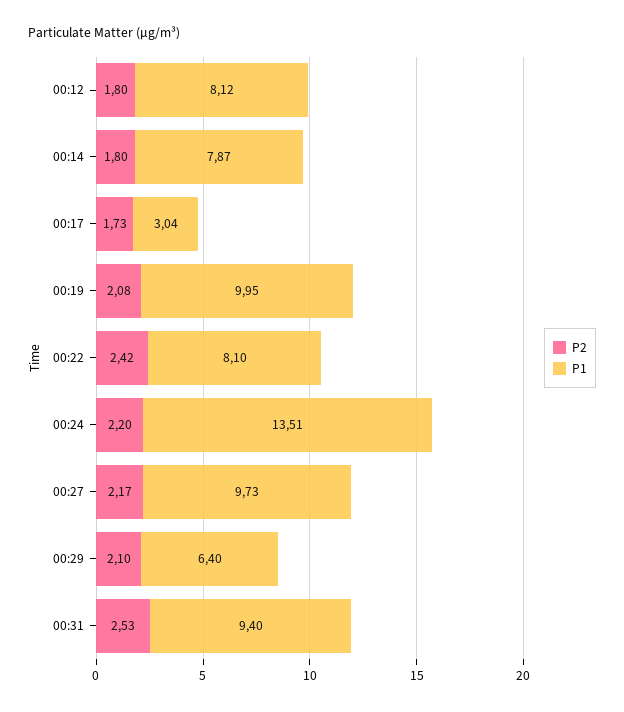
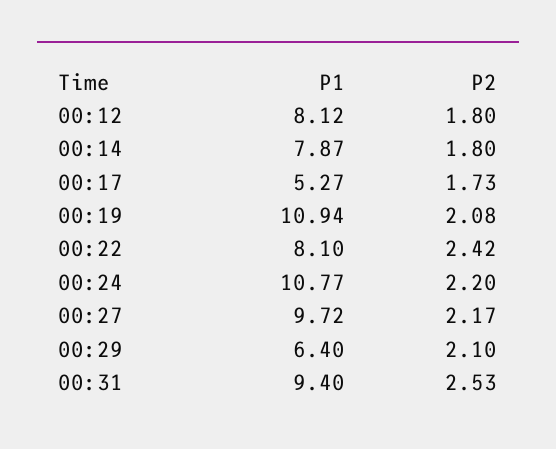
  {
    "P2": {
      "00:12": 1.8,
      "00:14": 1.8,
      "00:17": 1.73,
      "00:19": 2.08,
      "00:22": 2.42,
      "00:24": 2.2,
      "00:27": 2.17,
      "00:29": 2.1,
      "00:31": 2.53
    },
    "P1": {
      "00:12": 8.12,
      "00:14": 7.87,
-     "00:17": 3.04,
+     "00:17": 5.27,
-     "00:19": 9.95,
+     "00:19": 10.94,
      "00:22": 8.1,
-     "00:24": 13.51,
+     "00:24": 10.77,
-     "00:27": 9.73,
+     "00:27": 9.72,
      "00:29": 6.4,
      "00:31": 9.4
    }
  }

